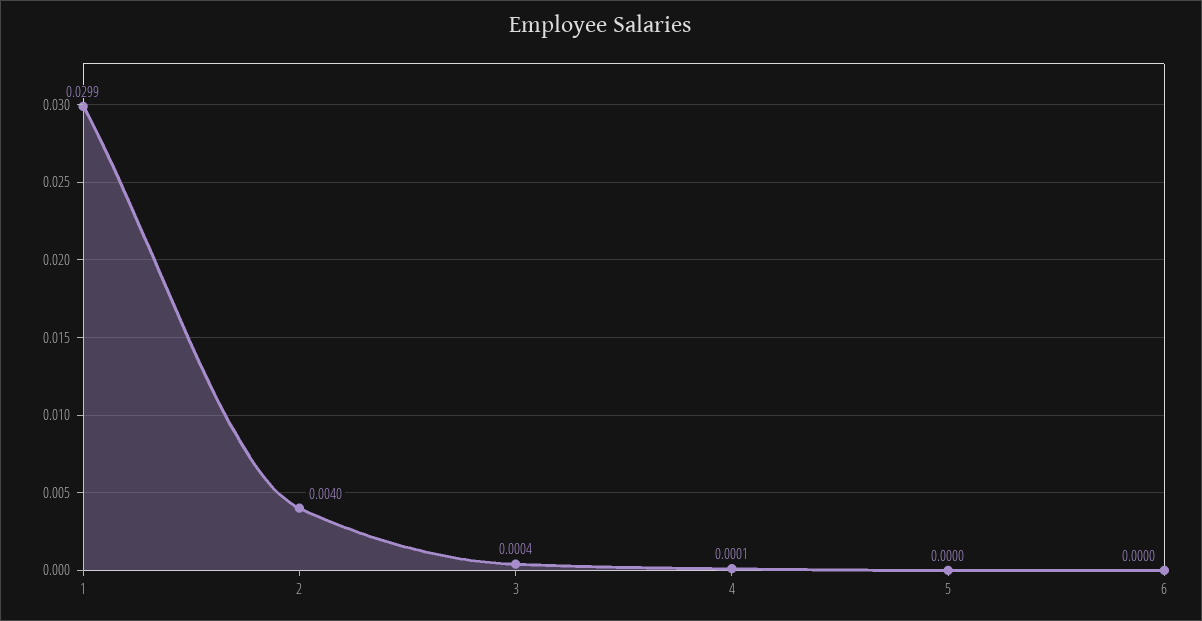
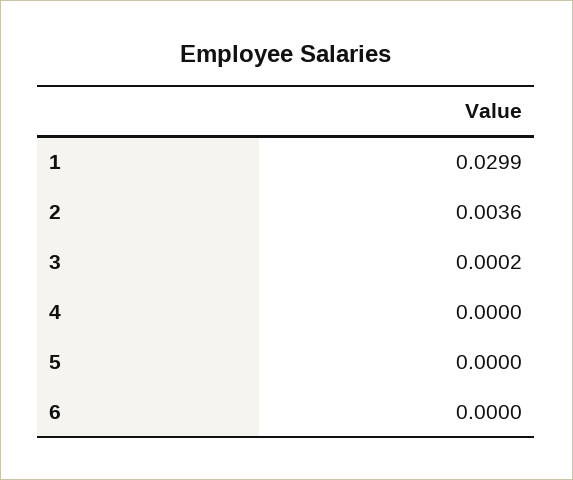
  {
    "1": 0.0299,
-   "2": 0.004,
+   "2": 0.0036,
-   "3": 0.0004,
+   "3": 0.0002,
-   "4": 0.0001,
+   "4": 0,
    "5": 0,
    "6": 0
  }

